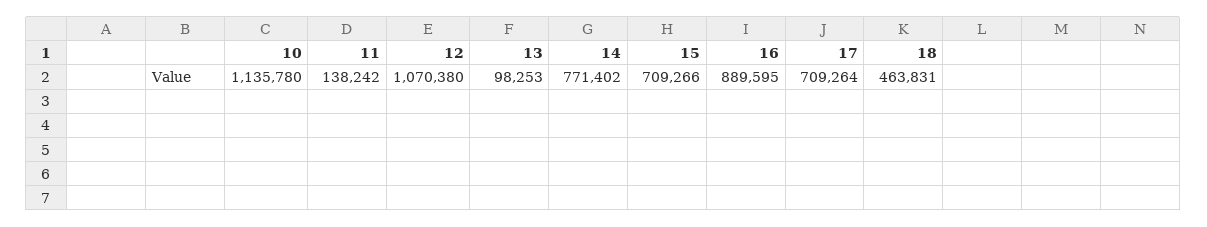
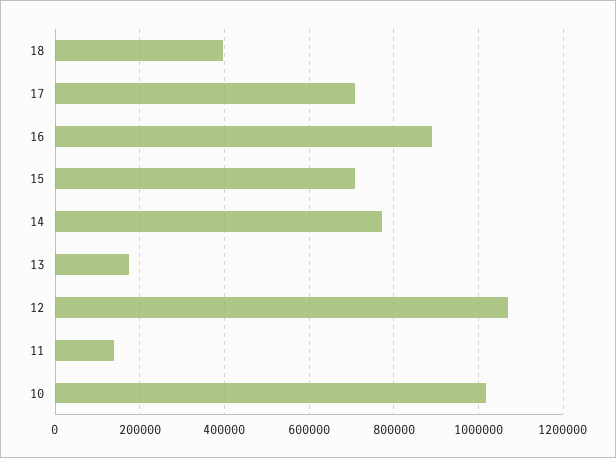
  {
-   "10": 1135780,
+   "10": 1020000,
    "11": 138242,
    "12": 1070380,
-   "13": 98253,
+   "13": 180000,
    "14": 771402,
    "15": 709266,
    "16": 889595,
    "17": 709264,
-   "18": 463831
+   "18": 400000
  }

